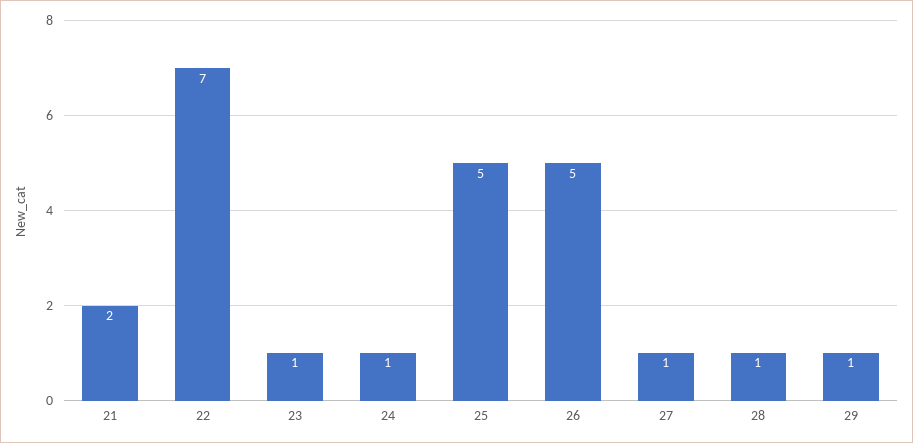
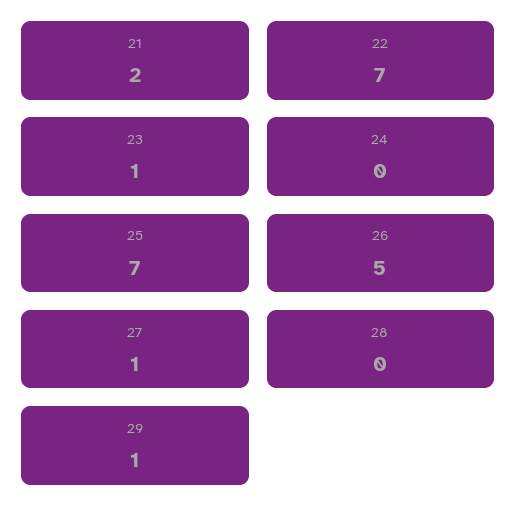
  {
    "21": 2,
    "22": 7,
    "23": 1,
-   "24": 1,
+   "24": 0,
-   "25": 5,
+   "25": 7,
    "26": 5,
    "27": 1,
-   "28": 1,
+   "28": 0,
    "29": 1
  }

